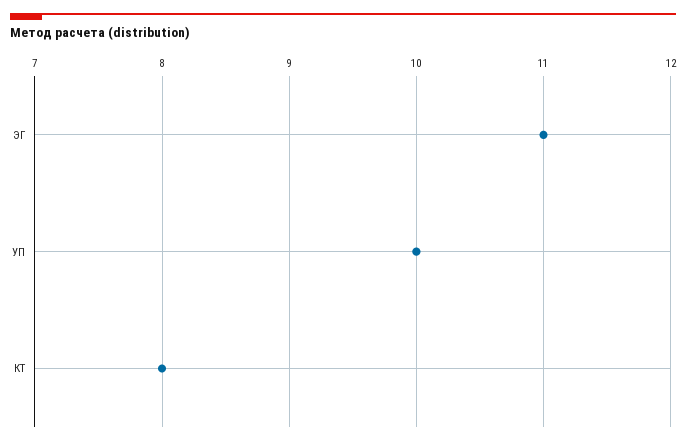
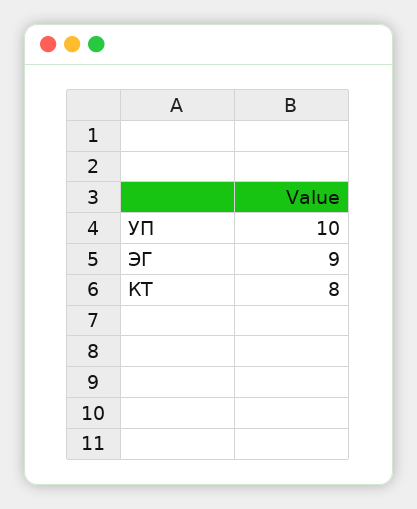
  {
-   "ЭГ": 11,
+   "ЭГ": 9,
    "УП": 10,
    "КТ": 8
  }

